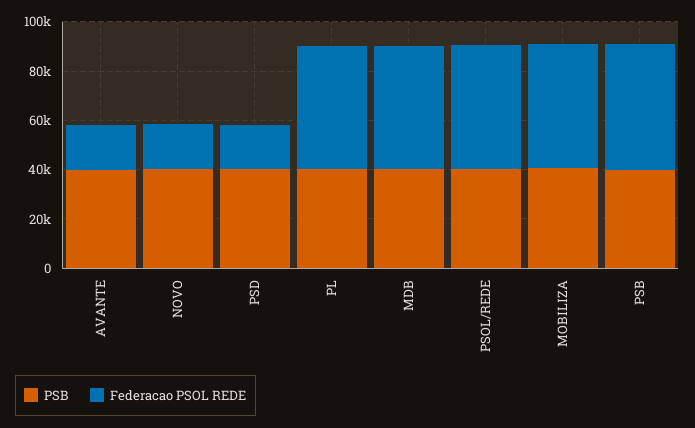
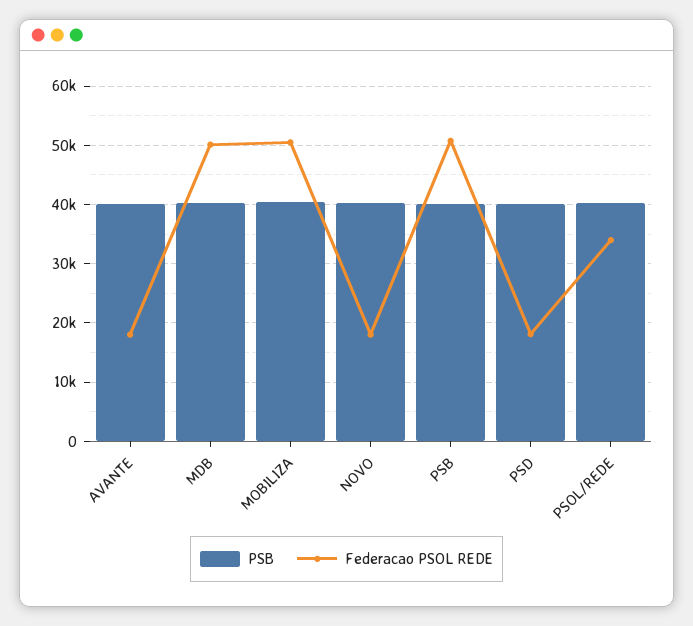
  {
    "PSB": {
      "AVANTE": 40000,
      "NOVO": 40000,
      "PSD": 40000,
-     "PL": 40000,
      "MDB": 40000,
      "PSOL/REDE": 40000,
      "MOBILIZA": 40000,
      "PSB": 40000
    },
    "Federacao PSOL REDE": {
      "AVANTE": 18000,
      "NOVO": 18000,
      "PSD": 18000,
-     "PL": 50000,
      "MDB": 50000,
-     "PSOL/REDE": 50000,
+     "PSOL/REDE": 34000,
      "MOBILIZA": 50000,
      "PSB": 50000
    }
  }

